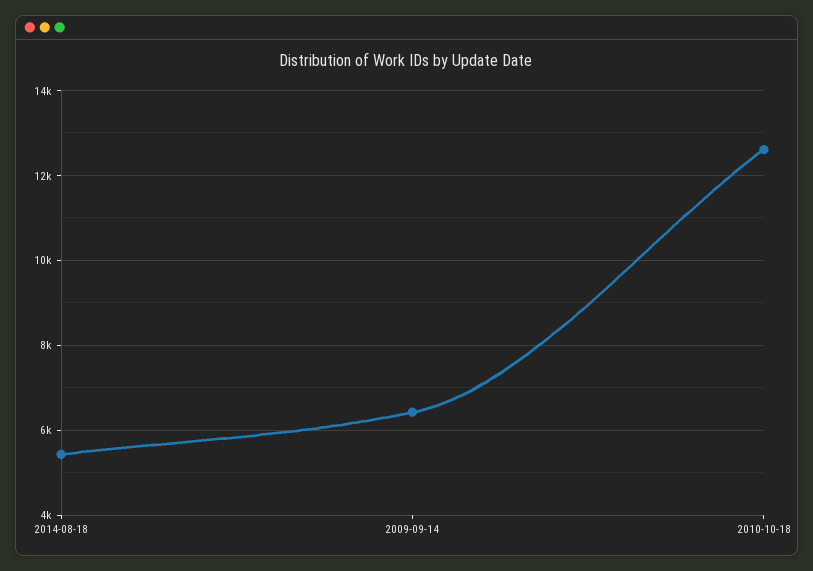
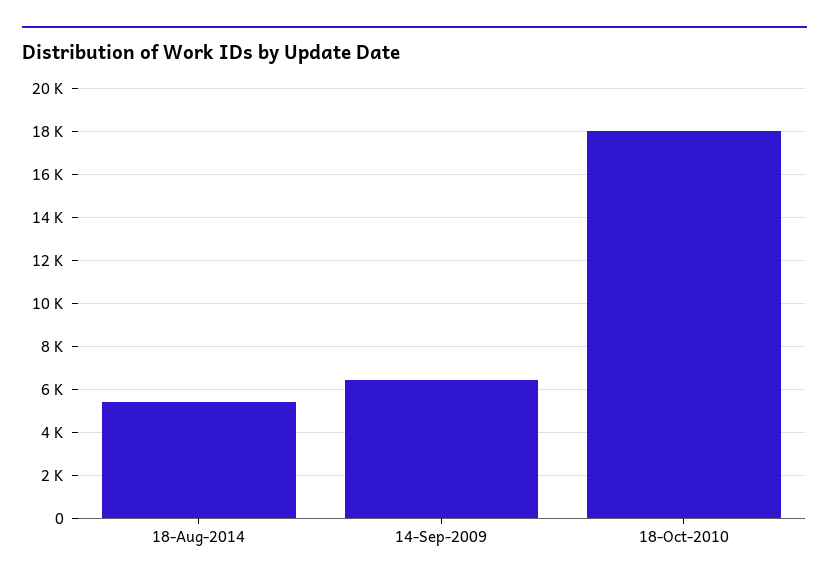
  {
    "2014-08-18": 5400,
    "2009-09-14": 6400,
-   "2010-10-18": 12600
+   "2010-10-18": 18000
  }

